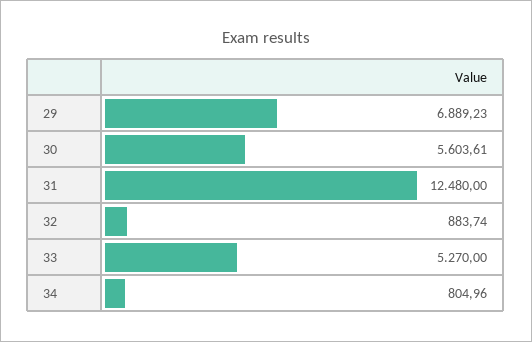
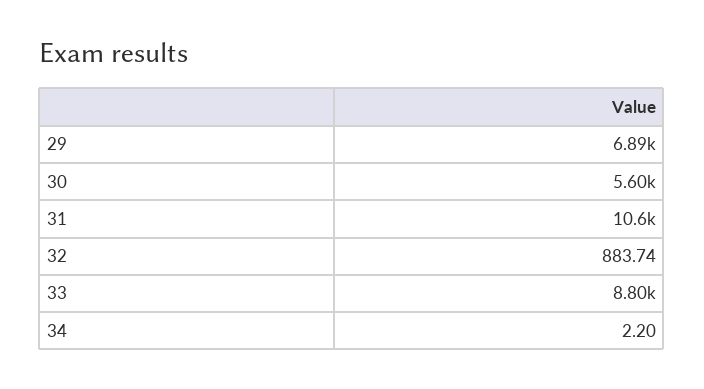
  {
    "29": 6889.23,
    "30": 5603.61,
-   "31": 12480,
+   "31": 10600,
    "32": 883.74,
-   "33": 5270,
+   "33": 8800,
-   "34": 804.96
+   "34": 2.2
  }

